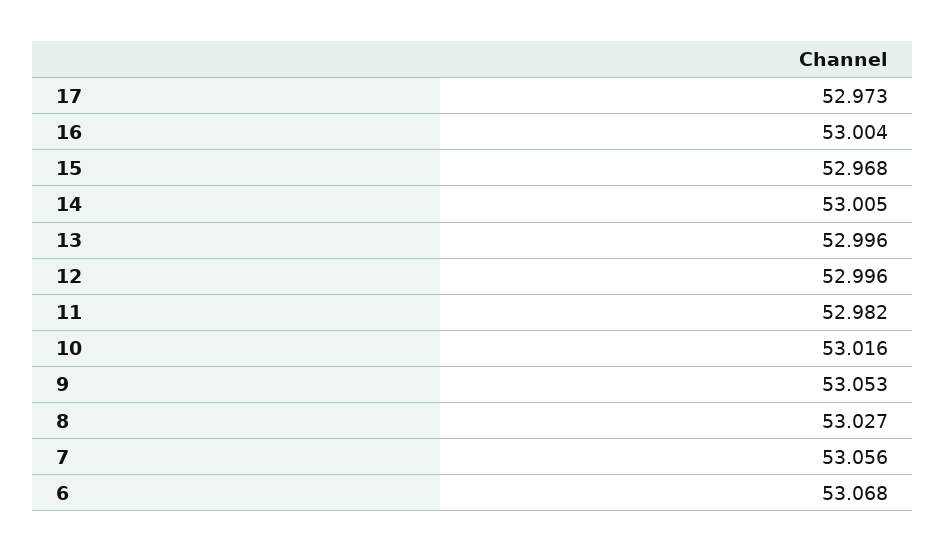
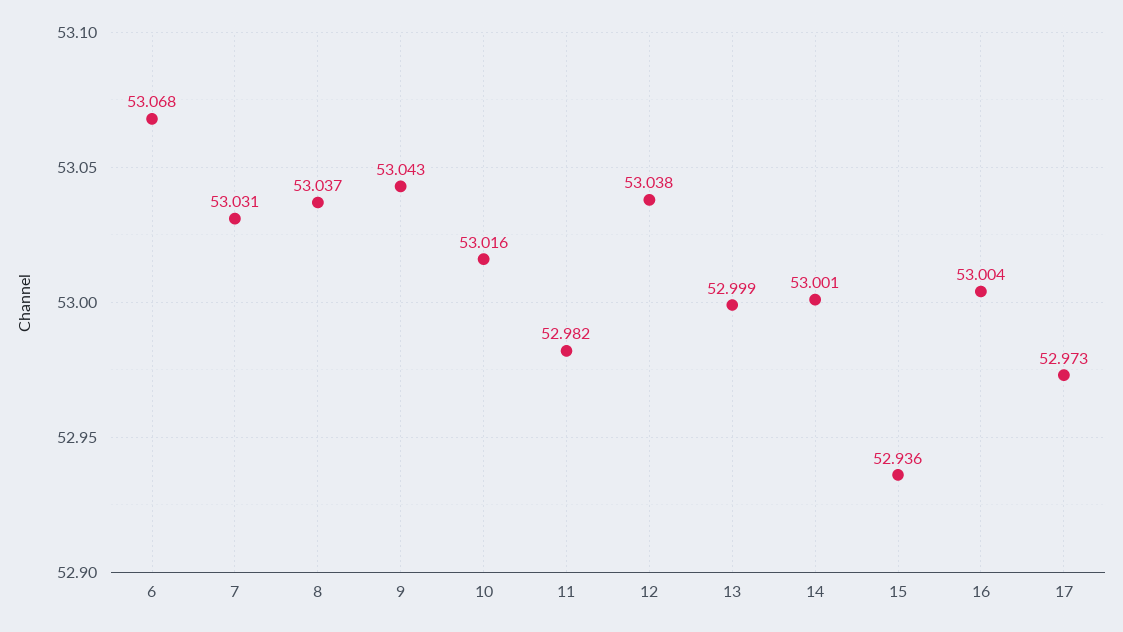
  {
    "17": 52.973,
    "16": 53.004,
-   "15": 52.968,
+   "15": 52.936,
-   "14": 53.005,
+   "14": 53.001,
-   "13": 52.996,
+   "13": 52.999,
-   "12": 52.996,
+   "12": 53.038,
    "11": 52.982,
    "10": 53.016,
-   "9": 53.053,
+   "9": 53.043,
-   "8": 53.027,
+   "8": 53.037,
-   "7": 53.056,
+   "7": 53.031,
    "6": 53.068
  }

